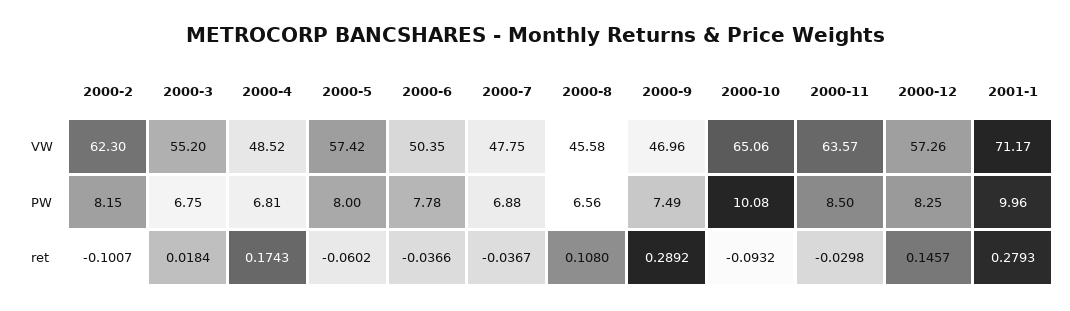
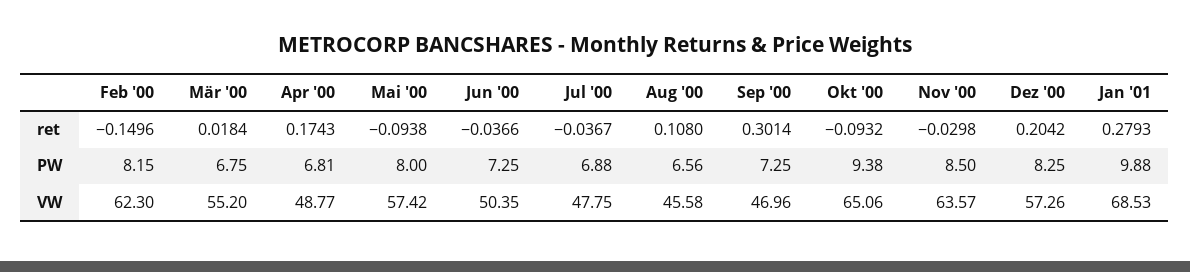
  {
    "2000-2": {
      "VW": 62.3,
      "PW": 8.15,
-     "ret": -0.1007
+     "ret": -0.1496
    },
    "2000-3": {
      "VW": 55.2,
      "PW": 6.75,
      "ret": 0.0184
    },
    "2000-4": {
-     "VW": 48.52,
+     "VW": 48.77,
      "PW": 6.81,
      "ret": 0.1743
    },
    "2000-5": {
      "VW": 57.42,
      "PW": 8,
-     "ret": -0.0602
+     "ret": -0.0938
    },
    "2000-6": {
      "VW": 50.35,
-     "PW": 7.78,
+     "PW": 7.25,
      "ret": -0.0366
    },
    "2000-7": {
      "VW": 47.75,
      "PW": 6.88,
      "ret": -0.0367
    },
    "2000-8": {
      "VW": 45.58,
      "PW": 6.56,
      "ret": 0.108
    },
    "2000-9": {
      "VW": 46.96,
-     "PW": 7.49,
+     "PW": 7.25,
-     "ret": 0.2892
+     "ret": 0.3014
    },
    "2000-10": {
      "VW": 65.06,
-     "PW": 10.08,
+     "PW": 9.38,
      "ret": -0.0932
    },
    "2000-11": {
      "VW": 63.57,
      "PW": 8.5,
      "ret": -0.0298
    },
    "2000-12": {
      "VW": 57.26,
      "PW": 8.25,
-     "ret": 0.1457
+     "ret": 0.2042
    },
    "2001-1": {
-     "VW": 71.17,
+     "VW": 68.53,
-     "PW": 9.96,
+     "PW": 9.88,
      "ret": 0.2793
    }
  }

